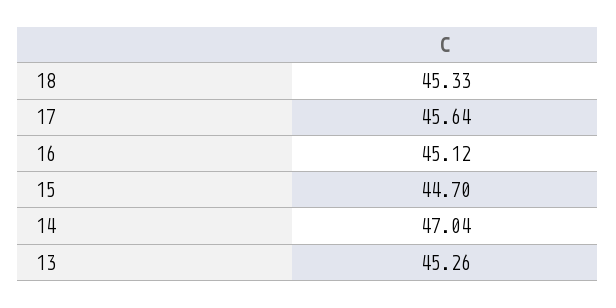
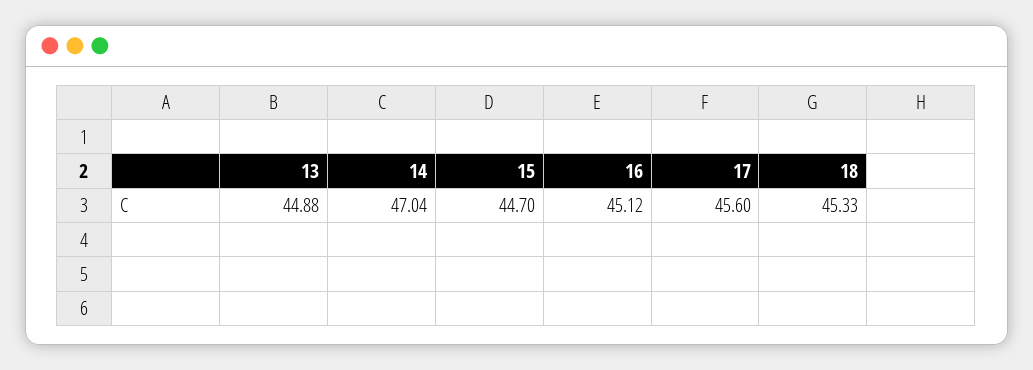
  {
    "18": 45.33,
-   "17": 45.64,
+   "17": 45.6,
    "16": 45.12,
    "15": 44.7,
    "14": 47.04,
-   "13": 45.26
+   "13": 44.88
  }

